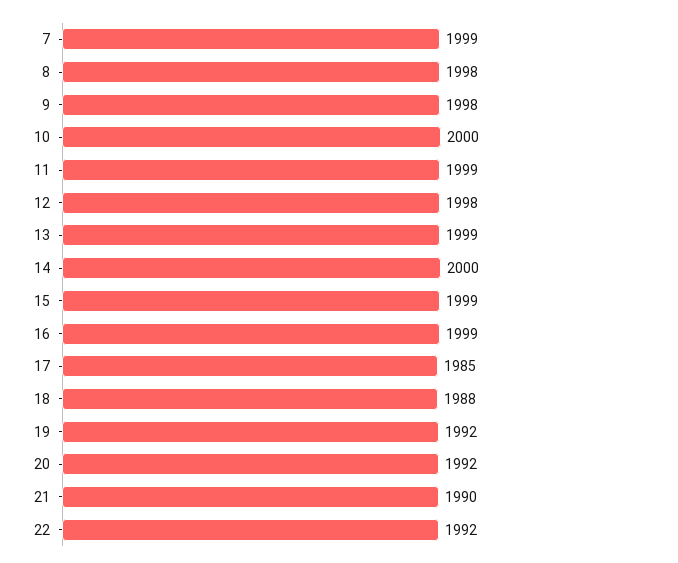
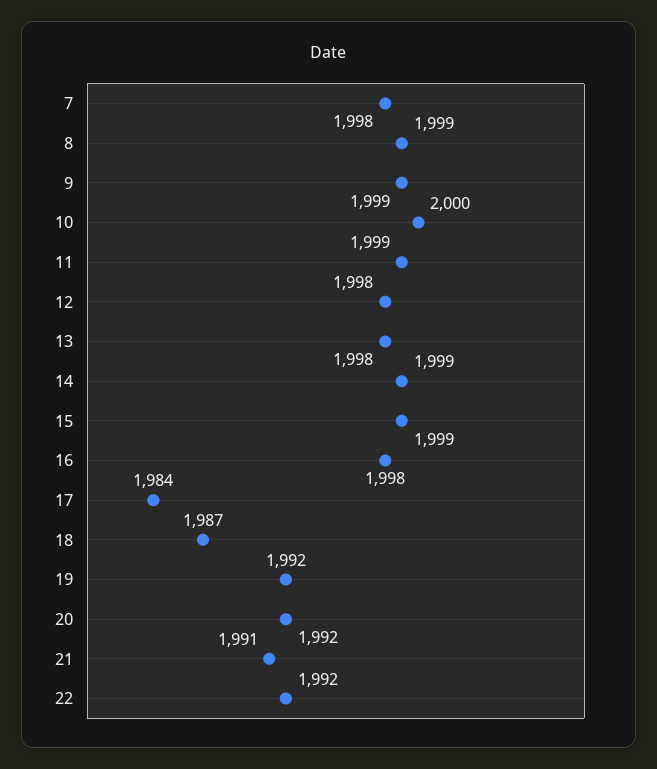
  {
-   "7": 1999,
+   "7": 1998,
-   "8": 1998,
+   "8": 1999,
-   "9": 1998,
+   "9": 1999,
    "10": 2000,
    "11": 1999,
    "12": 1998,
-   "13": 1999,
+   "13": 1998,
-   "14": 2000,
+   "14": 1999,
    "15": 1999,
-   "16": 1999,
+   "16": 1998,
-   "17": 1985,
+   "17": 1984,
-   "18": 1988,
+   "18": 1987,
    "19": 1992,
    "20": 1992,
-   "21": 1990,
+   "21": 1991,
    "22": 1992
  }

